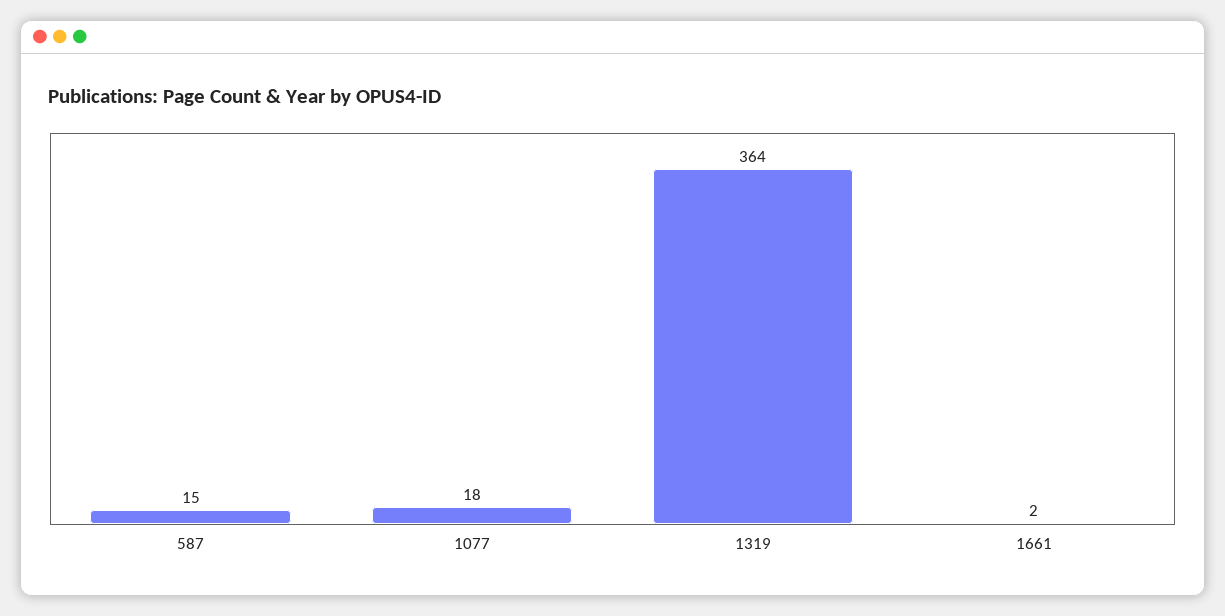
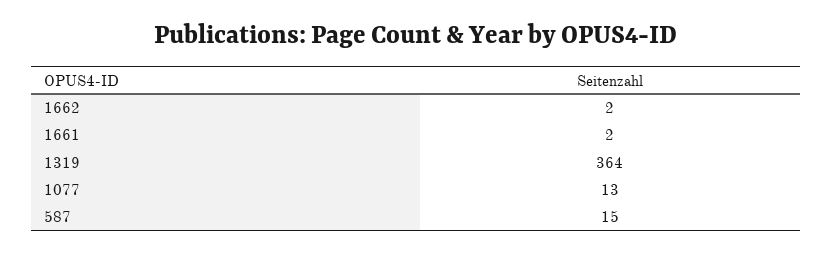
  {
    "587": 15,
-   "1077": 18,
+   "1077": 13,
    "1319": 364,
-   "1661": 2
+   "1661": 2,
+   "1662": 2
  }

